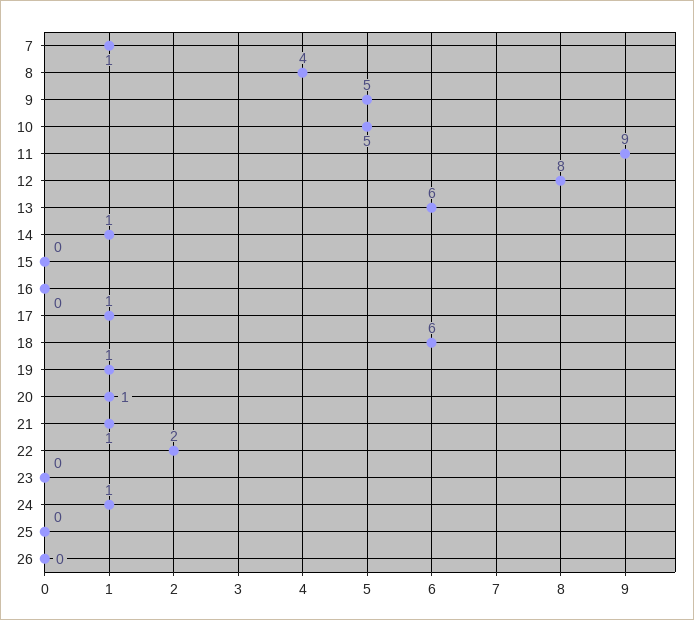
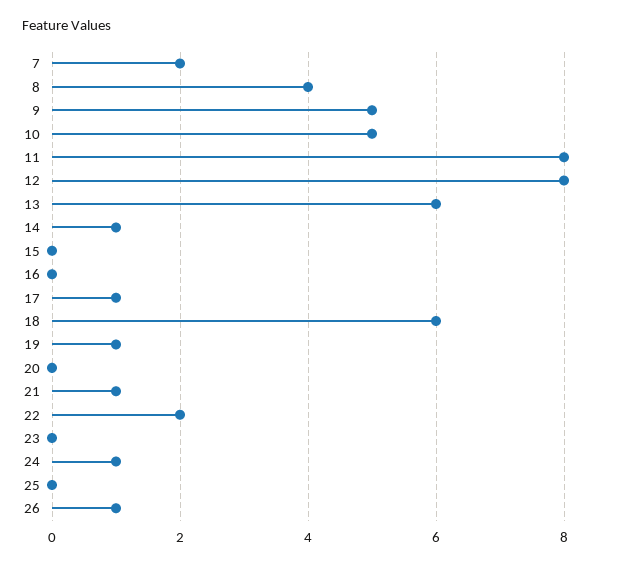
  {
-   "7": 1,
+   "7": 2,
    "8": 4,
    "9": 5,
    "10": 5,
-   "11": 9,
+   "11": 8,
    "12": 8,
    "13": 6,
    "14": 1,
    "15": 0,
    "16": 0,
    "17": 1,
    "18": 6,
    "19": 1,
-   "20": 1,
+   "20": 0,
    "21": 1,
    "22": 2,
    "23": 0,
    "24": 1,
    "25": 0,
-   "26": 0
+   "26": 1
  }

